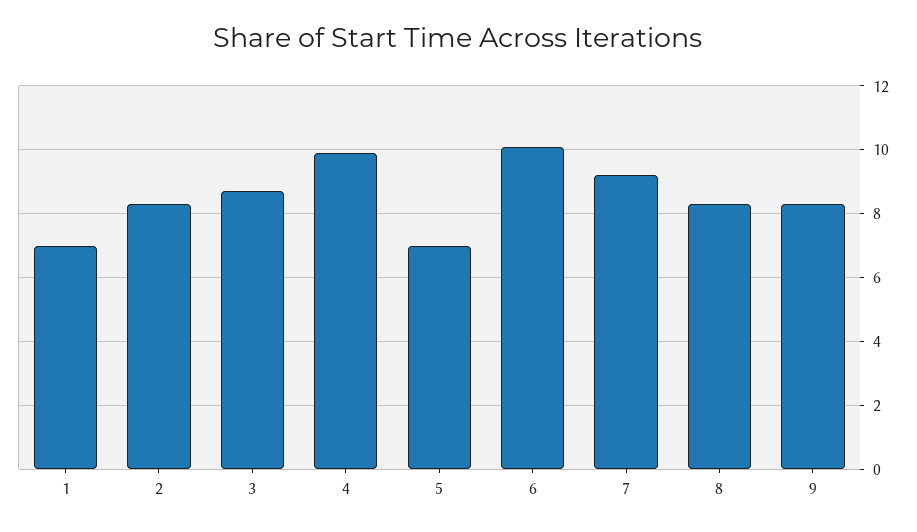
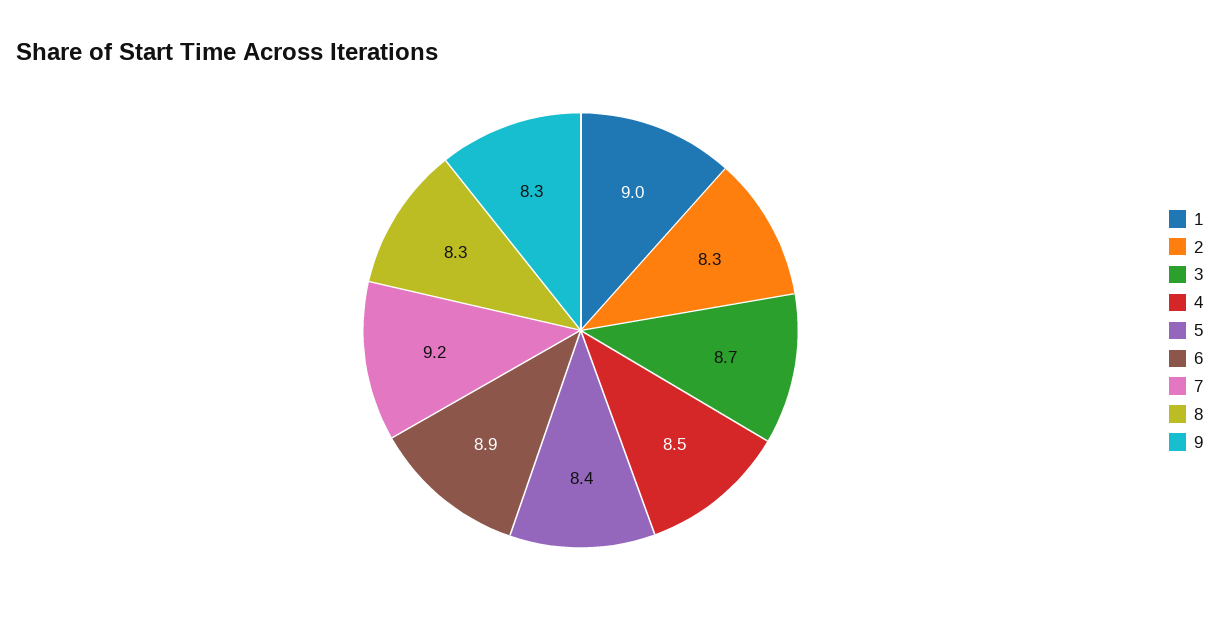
  {
-   "1": 7,
+   "1": 9,
    "2": 8.3,
    "3": 8.7,
-   "4": 10,
+   "4": 8.5,
-   "5": 7,
+   "5": 8.4,
-   "6": 10,
+   "6": 8.9,
    "7": 9.2,
    "8": 8.3,
    "9": 8.3
  }

